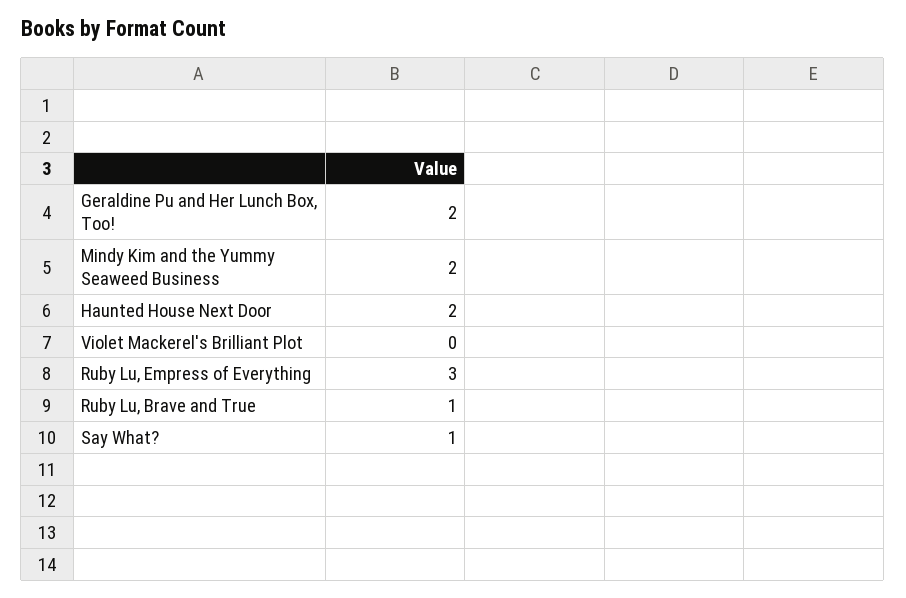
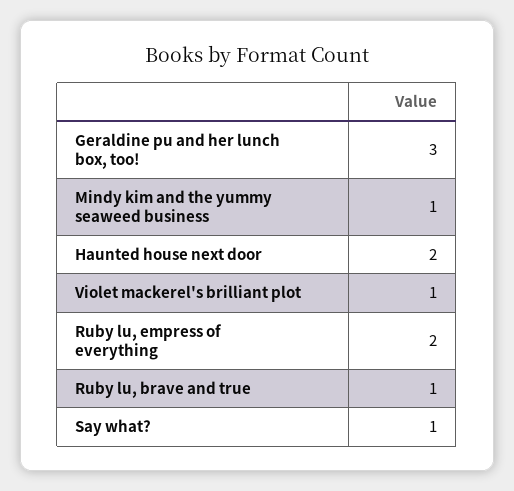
  {
-   "Geraldine Pu and Her Lunch Box, Too!": 2,
+   "Geraldine Pu and Her Lunch Box, Too!": 3,
-   "Mindy Kim and the Yummy Seaweed Business": 2,
+   "Mindy Kim and the Yummy Seaweed Business": 1,
    "Haunted House Next Door": 2,
-   "Violet Mackerel's Brilliant Plot": 0,
+   "Violet Mackerel's Brilliant Plot": 1,
-   "Ruby Lu, Empress of Everything": 3,
+   "Ruby Lu, Empress of Everything": 2,
    "Ruby Lu, Brave and True": 1,
    "Say What?": 1
  }

